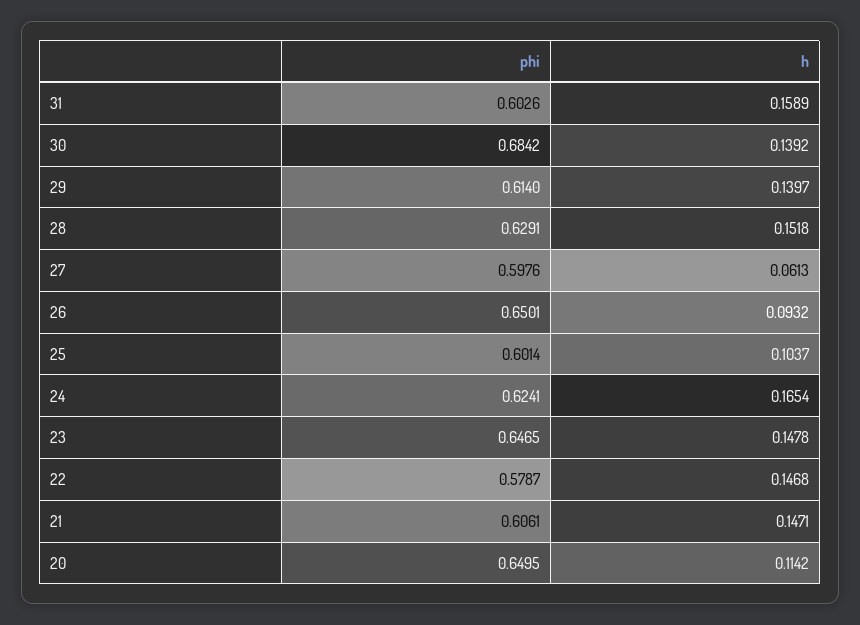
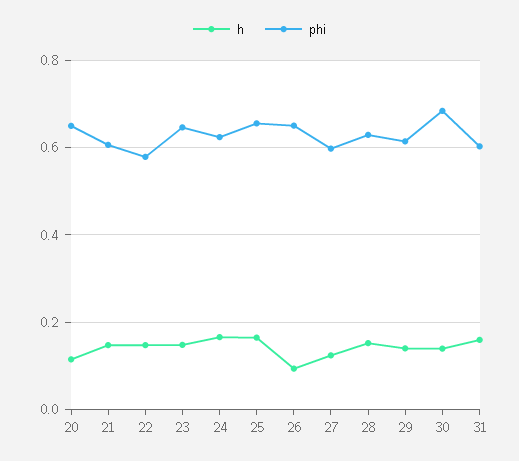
  {
    "phi": {
      "31": 0.6026,
      "30": 0.6842,
      "29": 0.614,
      "28": 0.6291,
      "27": 0.5976,
      "26": 0.6501,
-     "25": 0.6014,
+     "25": 0.66,
      "24": 0.6241,
      "23": 0.6465,
      "22": 0.5787,
      "21": 0.6061,
      "20": 0.6495
    },
    "h": {
      "31": 0.1589,
      "30": 0.1392,
      "29": 0.1397,
      "28": 0.1518,
-     "27": 0.0613,
+     "27": 0.12,
      "26": 0.0932,
-     "25": 0.1037,
+     "25": 0.16,
      "24": 0.1654,
      "23": 0.1478,
      "22": 0.1468,
      "21": 0.1471,
      "20": 0.1142
    }
  }

